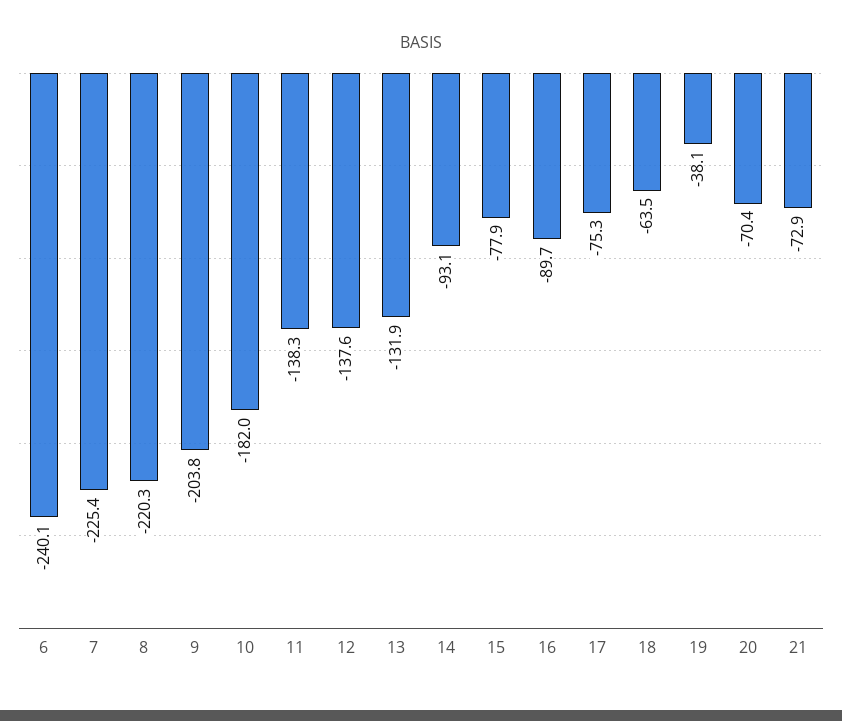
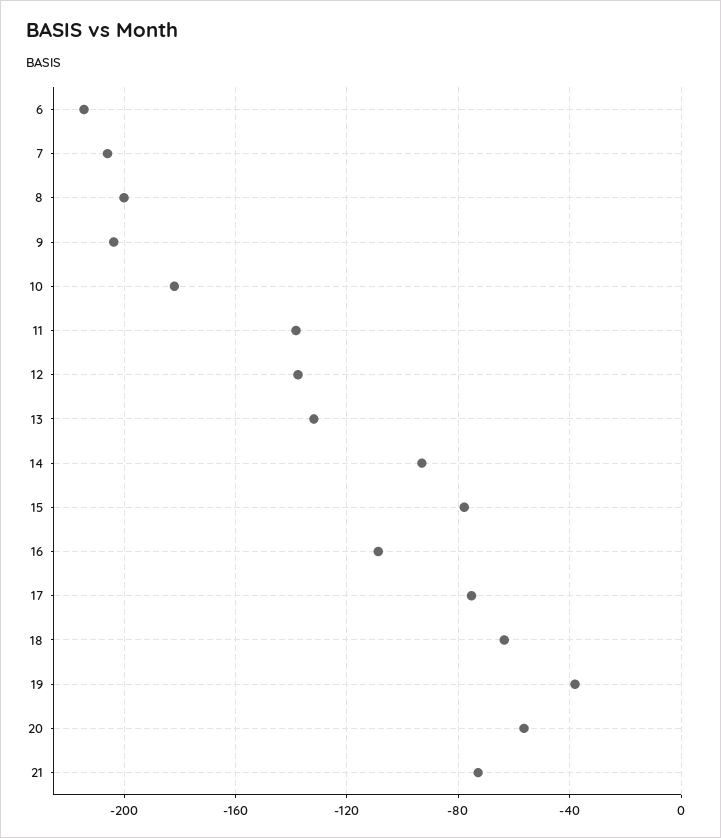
  {
-   "6": -240.1,
+   "6": -215,
-   "7": -225.4,
+   "7": -205,
-   "8": -220.3,
+   "8": -200,
    "9": -203.8,
    "10": -182,
    "11": -138.3,
    "12": -137.6,
    "13": -131.9,
    "14": -93.1,
    "15": -77.9,
-   "16": -89.7,
+   "16": -110,
    "17": -75.3,
    "18": -63.5,
    "19": -38.1,
-   "20": -70.4,
+   "20": -55,
    "21": -72.9
  }

